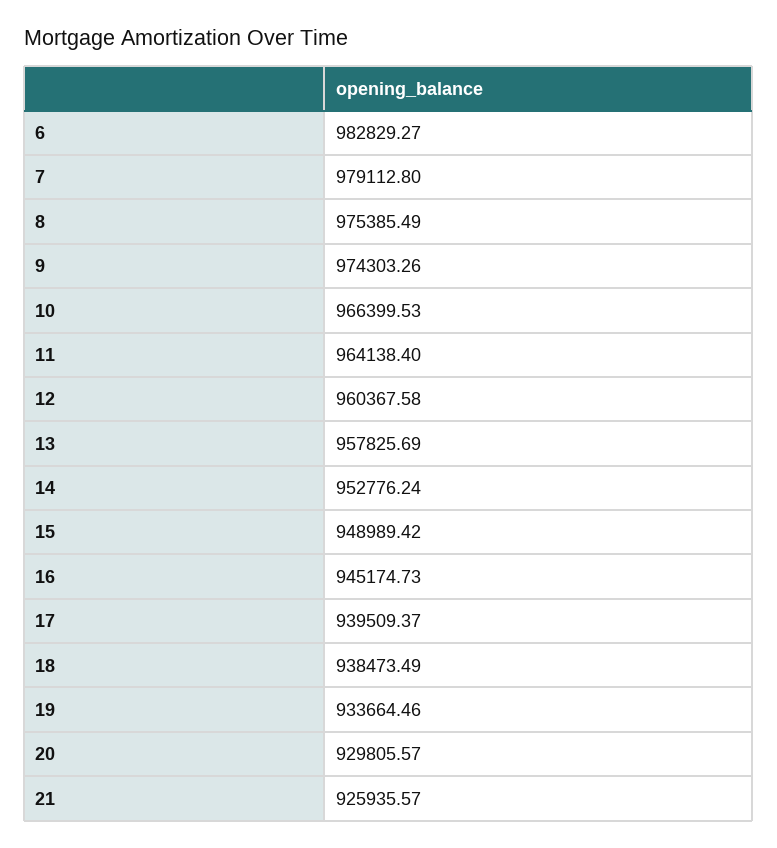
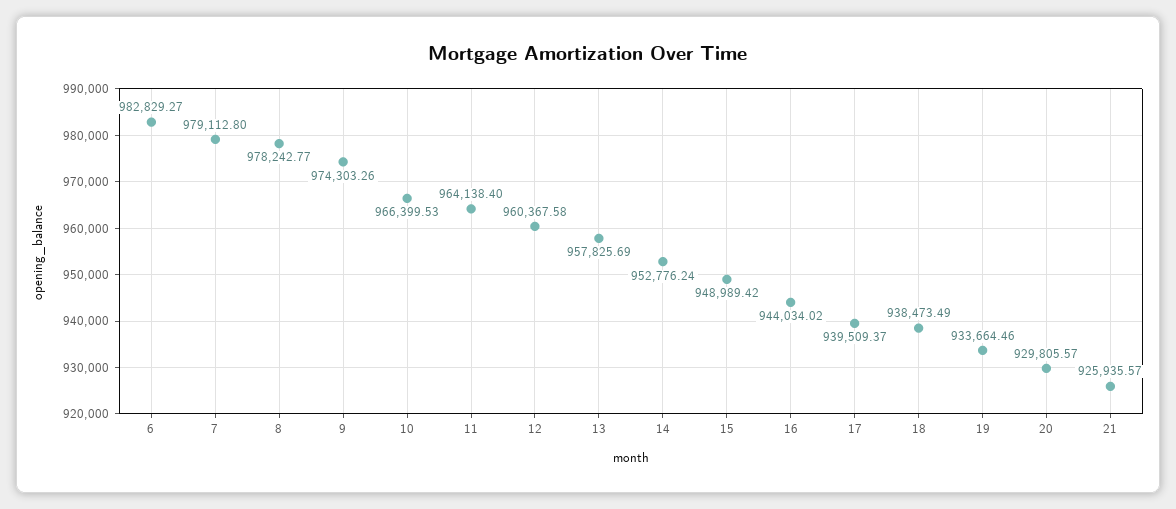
  {
    "6": 982829.27,
    "7": 979112.8,
-   "8": 975385.49,
+   "8": 978242.77,
    "9": 974303.26,
    "10": 966399.53,
    "11": 964138.4,
    "12": 960367.58,
    "13": 957825.69,
    "14": 952776.24,
    "15": 948989.42,
-   "16": 945174.73,
+   "16": 944034.02,
    "17": 939509.37,
    "18": 938473.49,
    "19": 933664.46,
    "20": 929805.57,
    "21": 925935.57
  }

